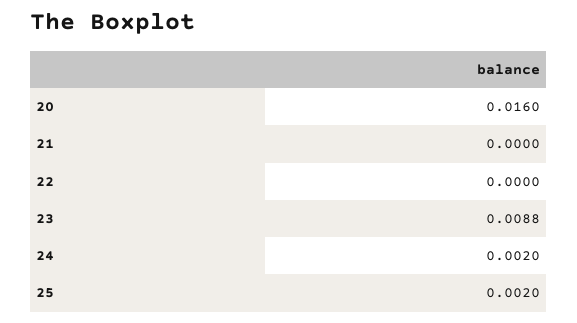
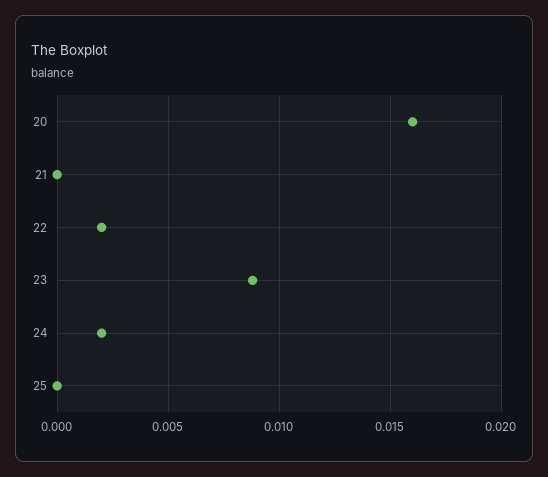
  {
    "20": 0.016,
    "21": 0,
-   "22": 0,
+   "22": 0.002,
    "23": 0.0088,
    "24": 0.002,
-   "25": 0.002
+   "25": 0
  }

